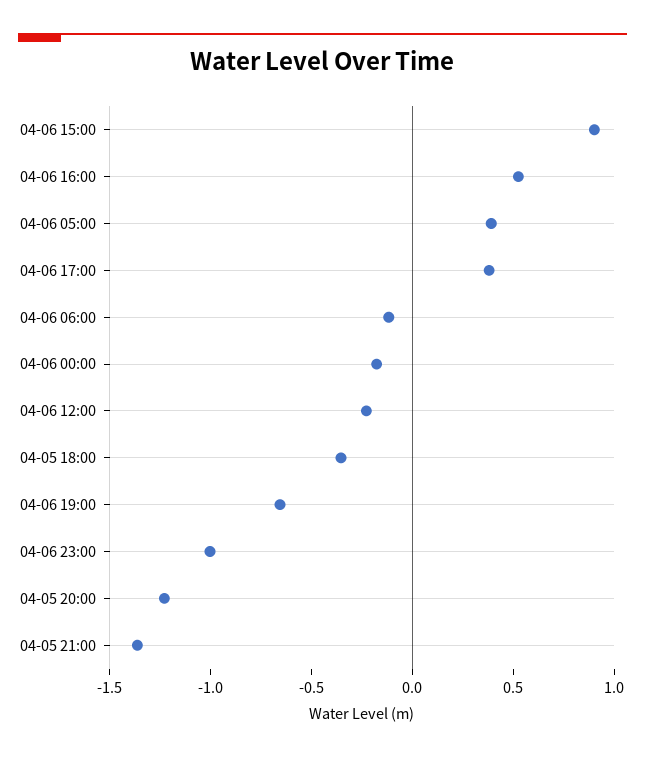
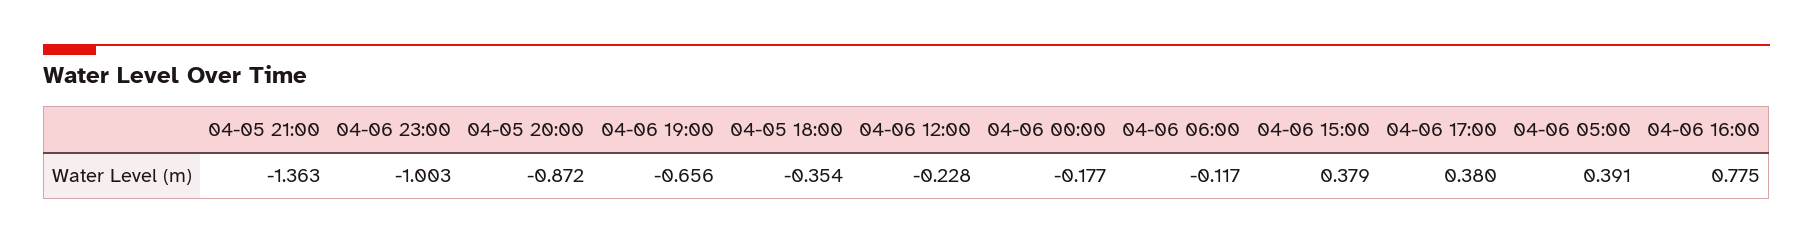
  {
-   "04-06 15:00": 0.9,
+   "04-06 15:00": 0.379,
-   "04-06 16:00": 0.5,
+   "04-06 16:00": 0.775,
    "04-06 05:00": 0.391,
    "04-06 17:00": 0.38,
    "04-06 06:00": -0.117,
    "04-06 00:00": -0.177,
    "04-06 12:00": -0.228,
    "04-05 18:00": -0.354,
    "04-06 19:00": -0.656,
    "04-06 23:00": -1.003,
-   "04-05 20:00": -1.2,
+   "04-05 20:00": -0.872,
    "04-05 21:00": -1.363
  }

